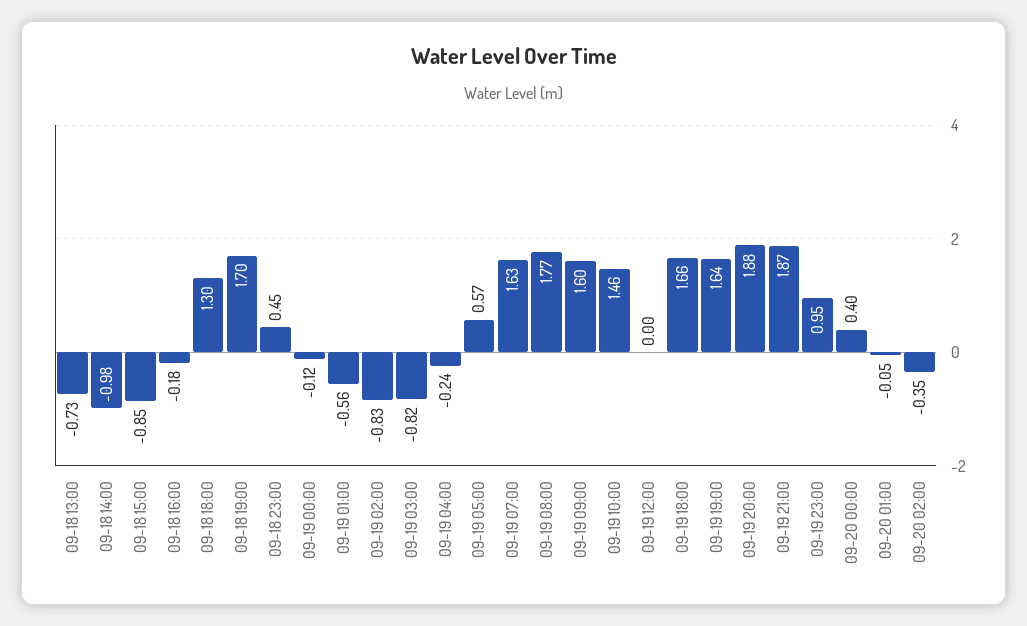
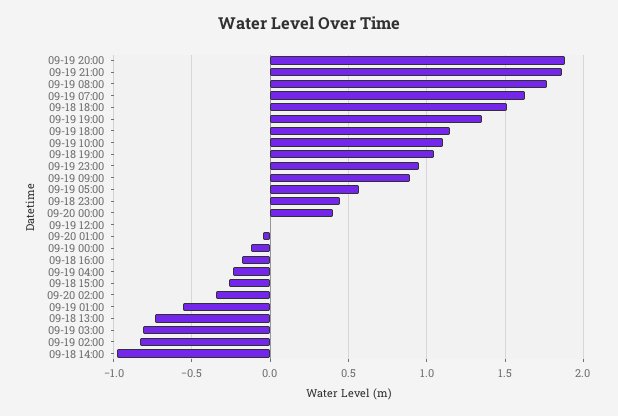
  {
    "09-18 13:00": -0.73,
    "09-18 14:00": -0.98,
-   "09-18 15:00": -0.85,
+   "09-18 15:00": -0.25,
    "09-18 16:00": -0.18,
-   "09-18 18:00": 1.3,
+   "09-18 18:00": 1.5,
-   "09-18 19:00": 1.7,
+   "09-18 19:00": 1.05,
    "09-18 23:00": 0.45,
    "09-19 00:00": -0.12,
    "09-19 01:00": -0.56,
    "09-19 02:00": -0.83,
    "09-19 03:00": -0.82,
    "09-19 04:00": -0.24,
    "09-19 05:00": 0.57,
    "09-19 07:00": 1.63,
    "09-19 08:00": 1.77,
-   "09-19 09:00": 1.6,
+   "09-19 09:00": 0.9,
-   "09-19 10:00": 1.46,
+   "09-19 10:00": 1.1,
    "09-19 12:00": 0,
-   "09-19 18:00": 1.66,
+   "09-19 18:00": 1.15,
-   "09-19 19:00": 1.64,
+   "09-19 19:00": 1.35,
    "09-19 20:00": 1.88,
    "09-19 21:00": 1.87,
    "09-19 23:00": 0.95,
    "09-20 00:00": 0.4,
    "09-20 01:00": -0.05,
    "09-20 02:00": -0.35
  }

